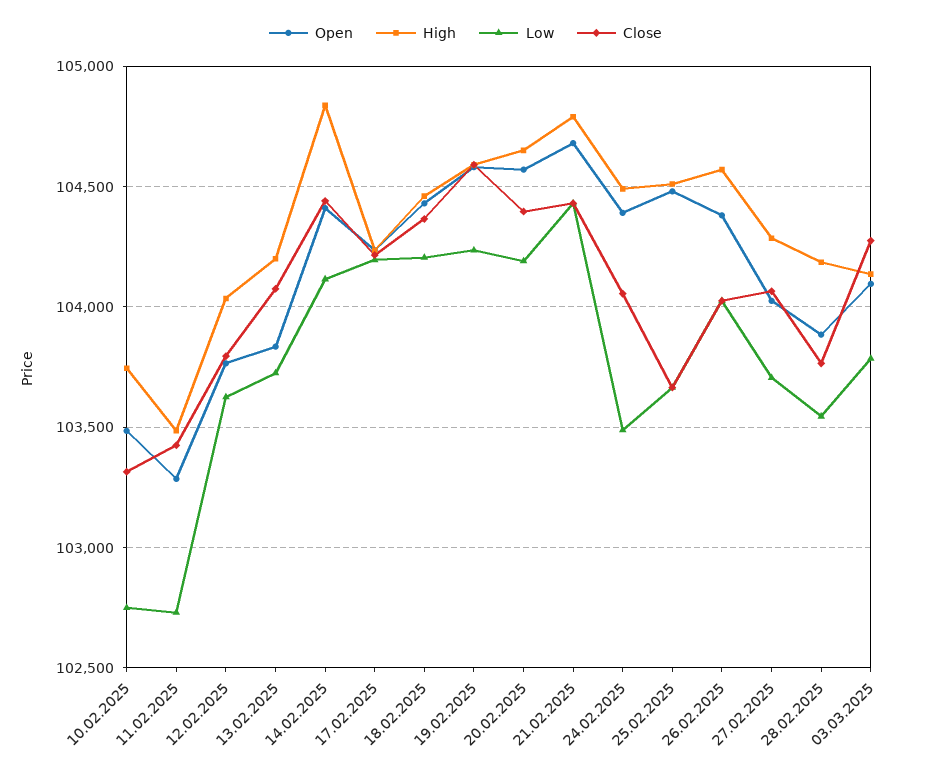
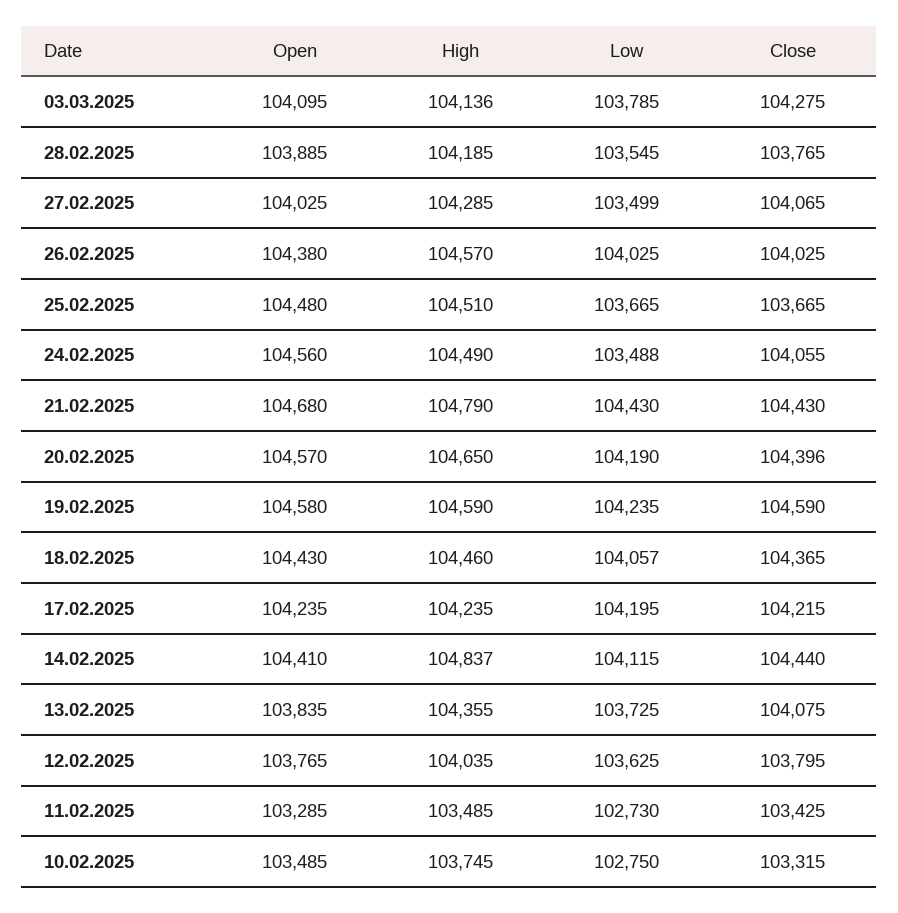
  {
    "Open": {
      "10.02.2025": 103485,
      "11.02.2025": 103285,
      "12.02.2025": 103765,
      "13.02.2025": 103835,
      "14.02.2025": 104410,
      "17.02.2025": 104235,
      "18.02.2025": 104430,
      "19.02.2025": 104580,
      "20.02.2025": 104570,
      "21.02.2025": 104680,
-     "24.02.2025": 104400,
+     "24.02.2025": 104560,
      "25.02.2025": 104480,
      "26.02.2025": 104380,
      "27.02.2025": 104025,
      "28.02.2025": 103885,
      "03.03.2025": 104095
    },
    "High": {
      "10.02.2025": 103745,
      "11.02.2025": 103485,
      "12.02.2025": 104035,
-     "13.02.2025": 104200,
+     "13.02.2025": 104355,
      "14.02.2025": 104837,
      "17.02.2025": 104235,
      "18.02.2025": 104460,
      "19.02.2025": 104590,
      "20.02.2025": 104650,
      "21.02.2025": 104790,
      "24.02.2025": 104490,
      "25.02.2025": 104510,
      "26.02.2025": 104570,
      "27.02.2025": 104285,
      "28.02.2025": 104185,
      "03.03.2025": 104136
    },
    "Low": {
      "10.02.2025": 102750,
      "11.02.2025": 102730,
      "12.02.2025": 103625,
      "13.02.2025": 103725,
      "14.02.2025": 104115,
      "17.02.2025": 104195,
-     "18.02.2025": 104200,
+     "18.02.2025": 104057,
      "19.02.2025": 104235,
      "20.02.2025": 104190,
      "21.02.2025": 104430,
      "24.02.2025": 103488,
      "25.02.2025": 103665,
      "26.02.2025": 104025,
-     "27.02.2025": 103700,
+     "27.02.2025": 103499,
      "28.02.2025": 103545,
      "03.03.2025": 103785
    },
    "Close": {
      "10.02.2025": 103315,
      "11.02.2025": 103425,
      "12.02.2025": 103795,
      "13.02.2025": 104075,
      "14.02.2025": 104440,
      "17.02.2025": 104215,
      "18.02.2025": 104365,
      "19.02.2025": 104590,
      "20.02.2025": 104396,
      "21.02.2025": 104430,
      "24.02.2025": 104055,
      "25.02.2025": 103665,
      "26.02.2025": 104025,
      "27.02.2025": 104065,
      "28.02.2025": 103765,
      "03.03.2025": 104275
    }
  }

